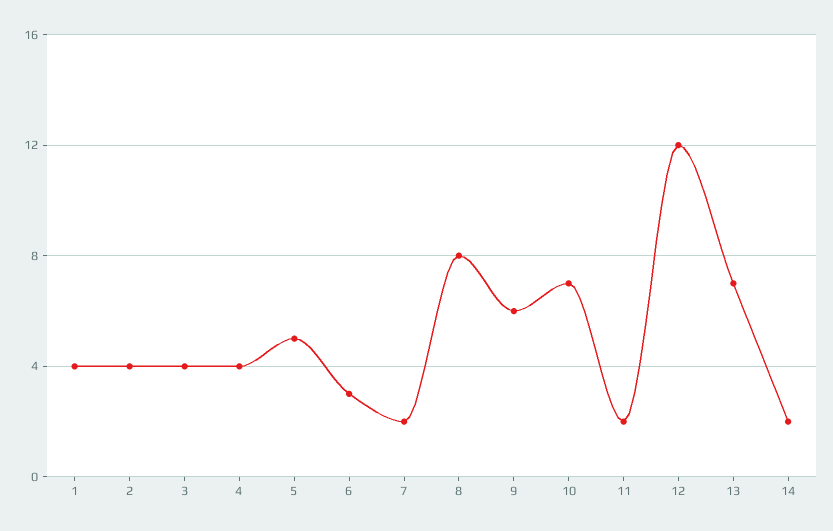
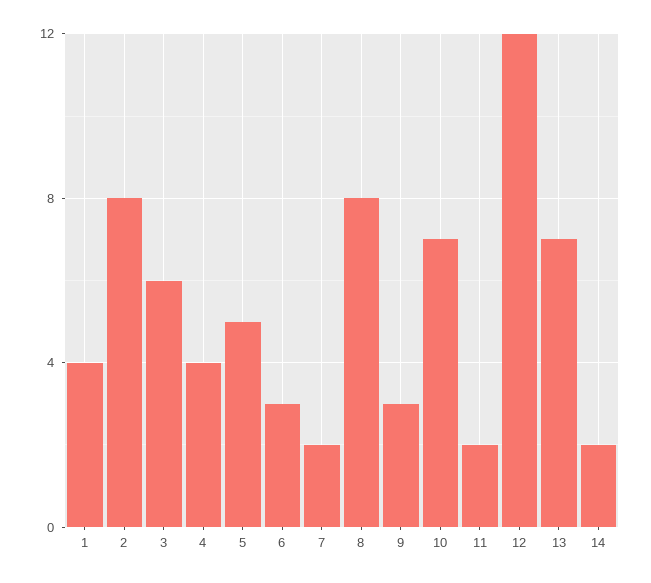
  {
    "1": 4,
-   "2": 4,
+   "2": 8,
-   "3": 4,
+   "3": 6,
    "4": 4,
    "5": 5,
    "6": 3,
    "7": 2,
    "8": 8,
-   "9": 6,
+   "9": 3,
    "10": 7,
    "11": 2,
    "12": 12,
    "13": 7,
    "14": 2
  }

